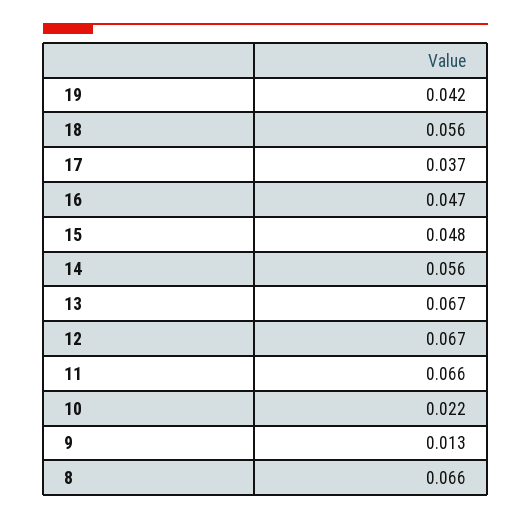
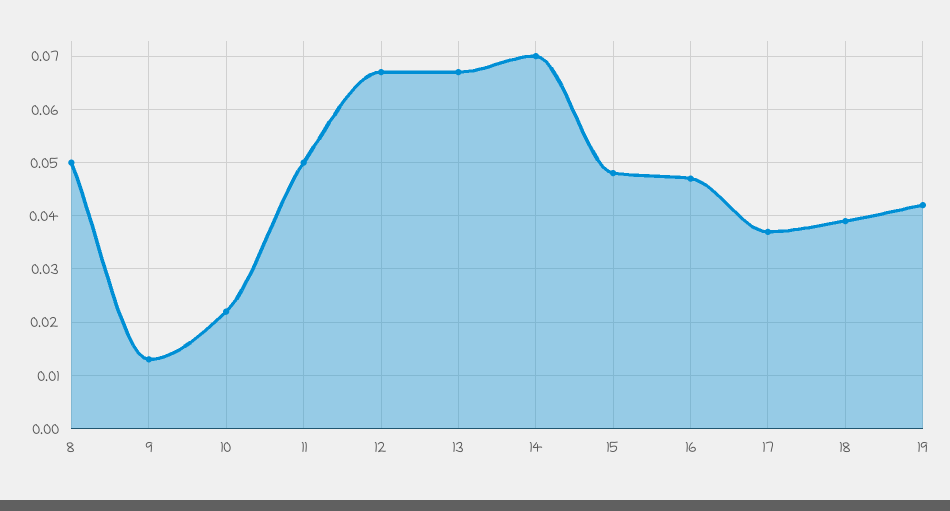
  {
    "19": 0.042,
-   "18": 0.056,
+   "18": 0.04,
    "17": 0.037,
    "16": 0.047,
    "15": 0.048,
-   "14": 0.056,
+   "14": 0.07,
    "13": 0.067,
    "12": 0.067,
-   "11": 0.066,
+   "11": 0.05,
    "10": 0.022,
    "9": 0.013,
-   "8": 0.066
+   "8": 0.05
  }

